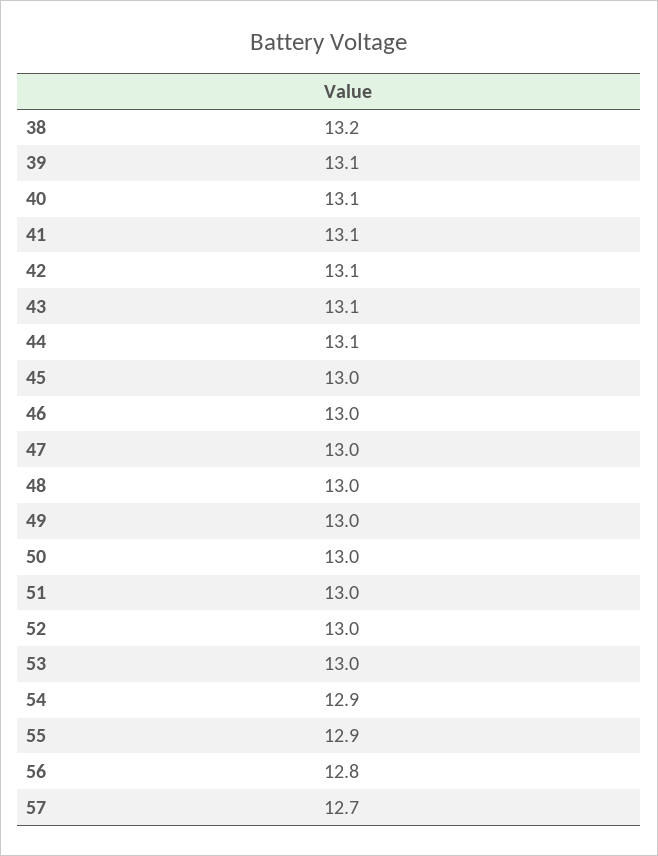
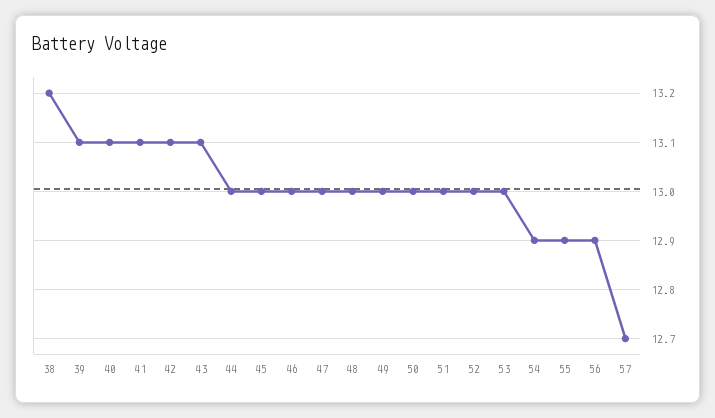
  {
    "38": 13.2,
    "39": 13.1,
    "40": 13.1,
    "41": 13.1,
    "42": 13.1,
    "43": 13.1,
-   "44": 13.1,
+   "44": 13,
    "45": 13,
    "46": 13,
    "47": 13,
    "48": 13,
    "49": 13,
    "50": 13,
    "51": 13,
    "52": 13,
    "53": 13,
    "54": 12.9,
    "55": 12.9,
-   "56": 12.8,
+   "56": 12.9,
    "57": 12.7
  }

